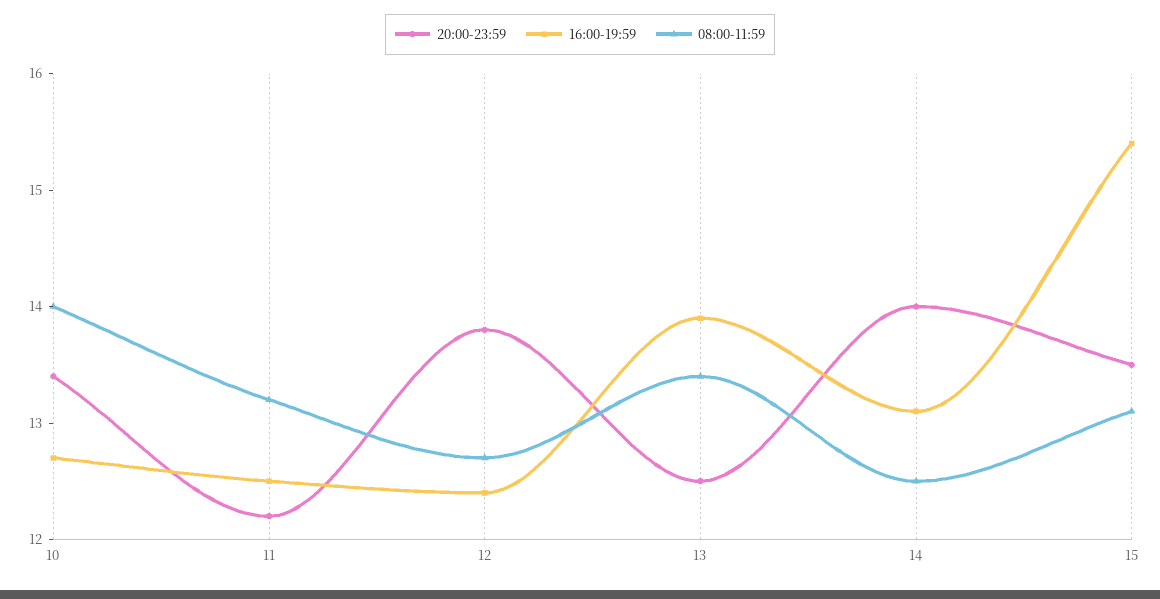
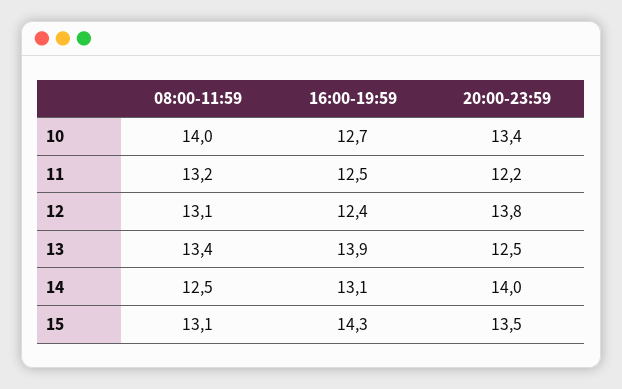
  {
    "20:00-23:59": {
      "10": 13.4,
      "11": 12.2,
      "12": 13.8,
      "13": 12.5,
      "14": 14,
      "15": 13.5
    },
    "16:00-19:59": {
      "10": 12.7,
      "11": 12.5,
      "12": 12.4,
      "13": 13.9,
      "14": 13.1,
-     "15": 15.4
+     "15": 14.3
    },
    "08:00-11:59": {
      "10": 14,
      "11": 13.2,
-     "12": 12.7,
+     "12": 13.1,
      "13": 13.4,
      "14": 12.5,
      "15": 13.1
    }
  }

